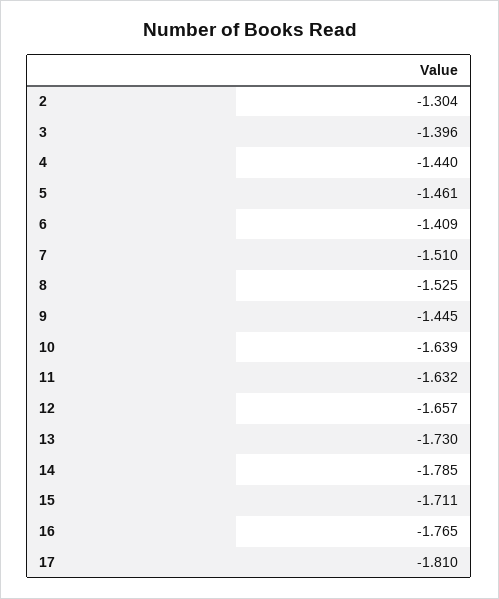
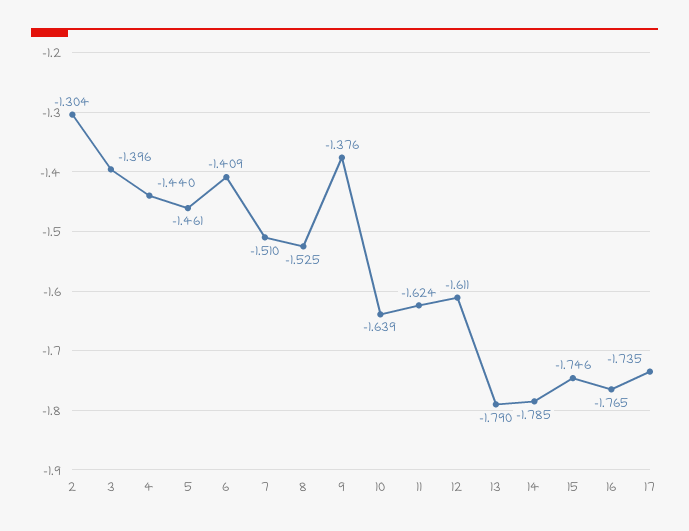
  {
    "2": -1.304,
    "3": -1.396,
    "4": -1.44,
    "5": -1.461,
    "6": -1.409,
    "7": -1.51,
    "8": -1.525,
-   "9": -1.445,
+   "9": -1.376,
    "10": -1.639,
-   "11": -1.632,
+   "11": -1.624,
-   "12": -1.657,
+   "12": -1.611,
-   "13": -1.73,
+   "13": -1.79,
    "14": -1.785,
-   "15": -1.711,
+   "15": -1.746,
    "16": -1.765,
-   "17": -1.81
+   "17": -1.735
  }

